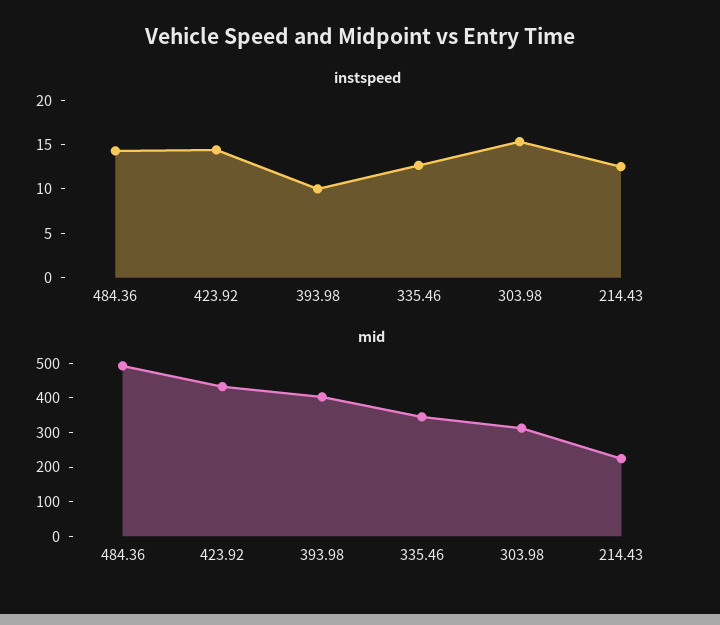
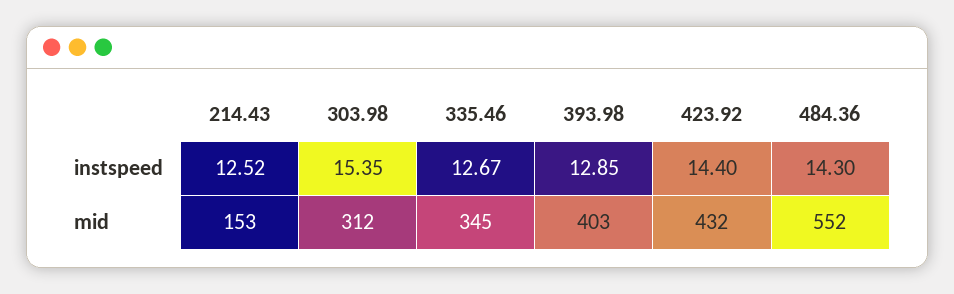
  {
    "instspeed": {
      "484.36": 14.3,
      "423.92": 14.4,
-     "393.98": 10,
+     "393.98": 12.85,
      "335.46": 12.67,
      "303.98": 15.35,
      "214.43": 12.52
    },
    "mid": {
-     "484.36": 500,
+     "484.36": 552,
      "423.92": 432,
      "393.98": 403,
      "335.46": 345,
      "303.98": 312,
-     "214.43": 225
+     "214.43": 153
    }
  }

